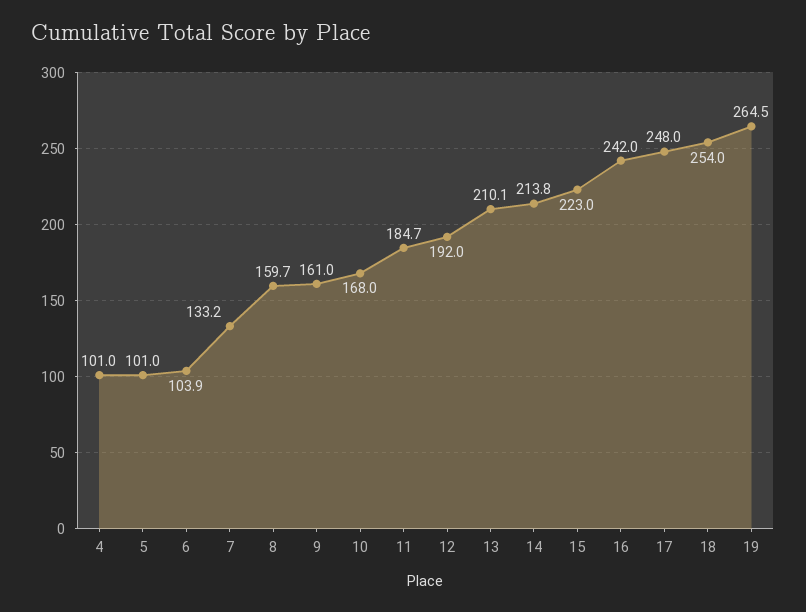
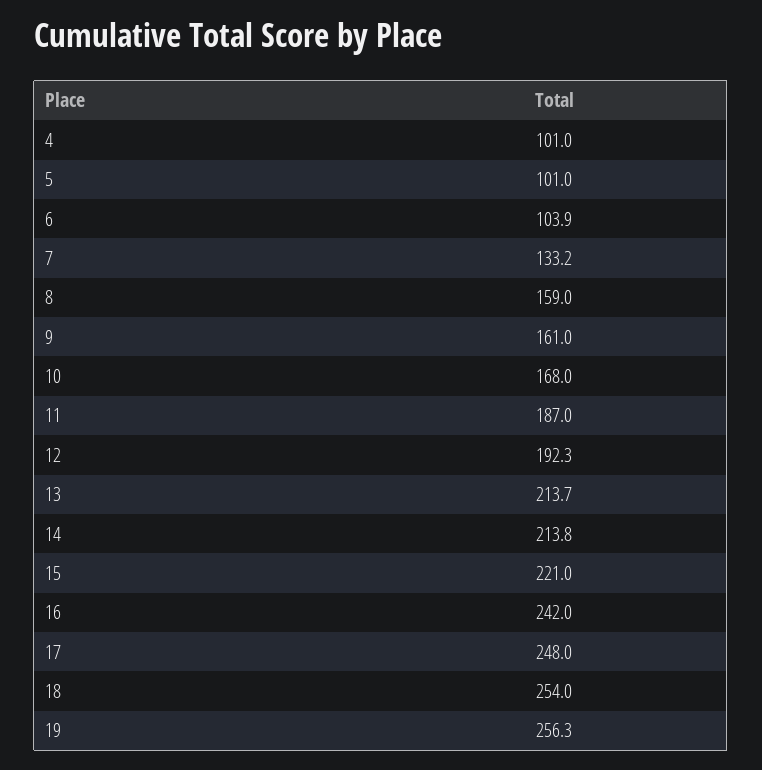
  {
    "4": 101,
    "5": 101,
    "6": 103.9,
    "7": 133.2,
-   "8": 159.7,
+   "8": 159,
    "9": 161,
    "10": 168,
-   "11": 184.7,
+   "11": 187,
-   "12": 192,
+   "12": 192.3,
-   "13": 210.1,
+   "13": 213.7,
    "14": 213.8,
-   "15": 223,
+   "15": 221,
    "16": 242,
    "17": 248,
    "18": 254,
-   "19": 264.5
+   "19": 256.3
  }

